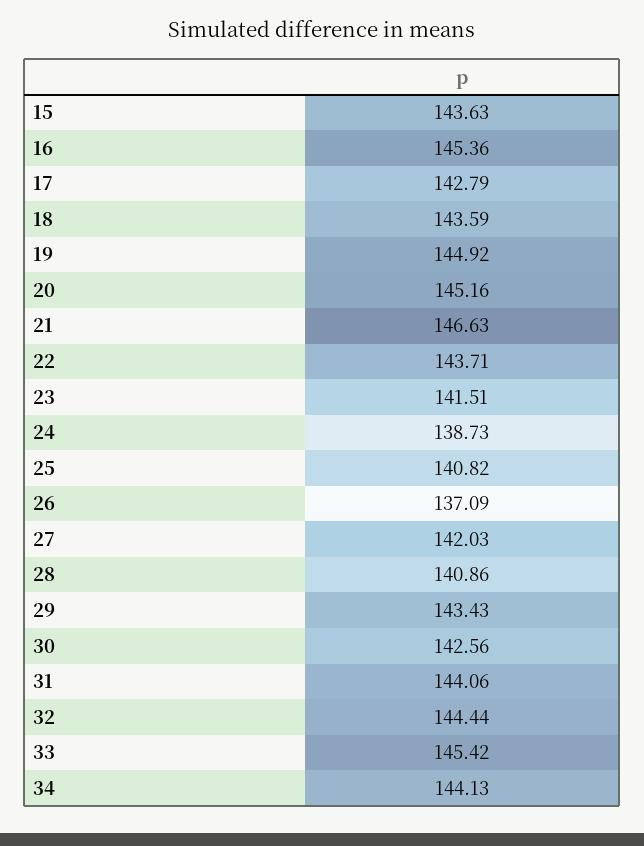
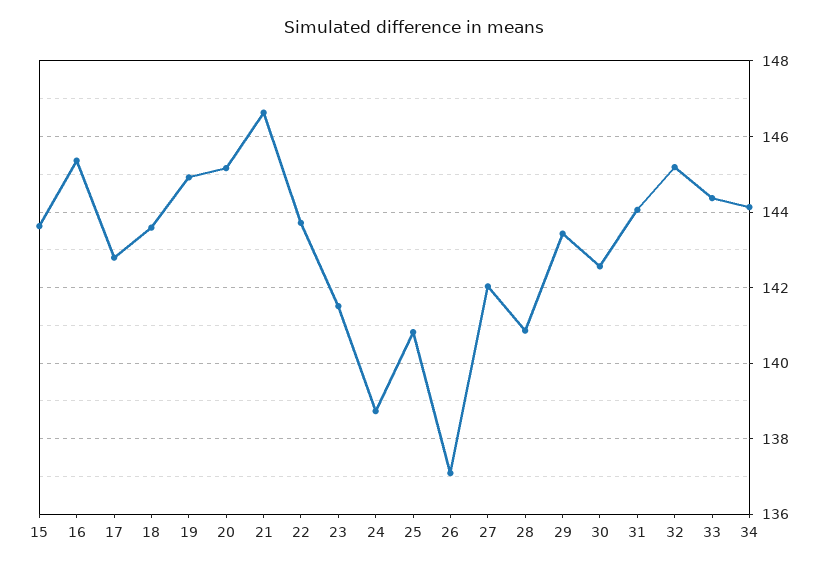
  {
    "15": 143.63,
    "16": 145.36,
    "17": 142.79,
    "18": 143.59,
    "19": 144.92,
    "20": 145.16,
    "21": 146.63,
    "22": 143.71,
    "23": 141.51,
    "24": 138.73,
    "25": 140.82,
    "26": 137.09,
    "27": 142.03,
    "28": 140.86,
    "29": 143.43,
    "30": 142.56,
    "31": 144.06,
-   "32": 144.44,
+   "32": 145.2,
-   "33": 145.42,
+   "33": 144.4,
    "34": 144.13
  }

